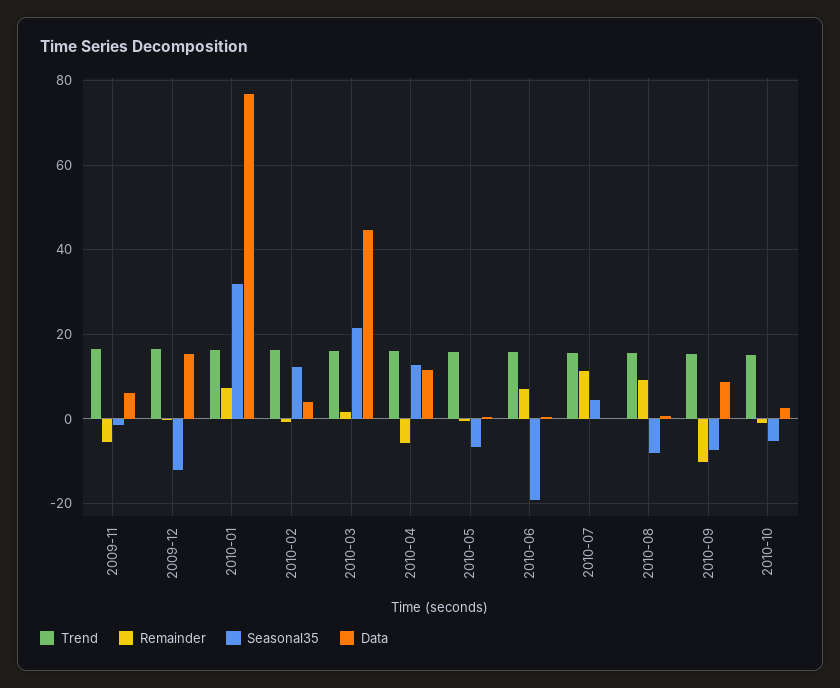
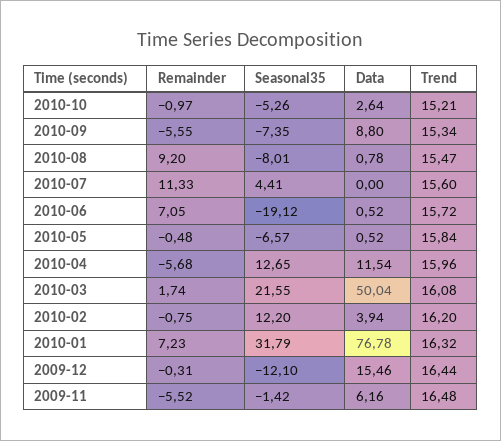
  {
    "Trend": {
      "2009-11": 16.48,
      "2009-12": 16.44,
      "2010-01": 16.32,
      "2010-02": 16.2,
      "2010-03": 16.08,
      "2010-04": 15.96,
      "2010-05": 15.84,
      "2010-06": 15.72,
      "2010-07": 15.6,
      "2010-08": 15.47,
      "2010-09": 15.34,
      "2010-10": 15.21
    },
    "Remainder": {
      "2009-11": -5.52,
      "2009-12": -0.31,
      "2010-01": 7.23,
      "2010-02": -0.75,
      "2010-03": 1.74,
      "2010-04": -5.68,
      "2010-05": -0.48,
      "2010-06": 7.05,
      "2010-07": 11.33,
      "2010-08": 9.2,
-     "2010-09": -10,
+     "2010-09": -5.55,
      "2010-10": -0.97
    },
    "Seasonal35": {
      "2009-11": -1.42,
      "2009-12": -12.1,
      "2010-01": 31.79,
      "2010-02": 12.2,
      "2010-03": 21.55,
      "2010-04": 12.65,
      "2010-05": -6.57,
      "2010-06": -19.12,
      "2010-07": 4.41,
      "2010-08": -8.01,
      "2010-09": -7.35,
      "2010-10": -5.26
    },
    "Data": {
      "2009-11": 6.16,
      "2009-12": 15.46,
      "2010-01": 76.78,
      "2010-02": 3.94,
-     "2010-03": 44,
+     "2010-03": 50.04,
      "2010-04": 11.54,
      "2010-05": 0.52,
      "2010-06": 0.52,
      "2010-07": 0,
      "2010-08": 0.78,
      "2010-09": 8.8,
      "2010-10": 2.64
    }
  }

